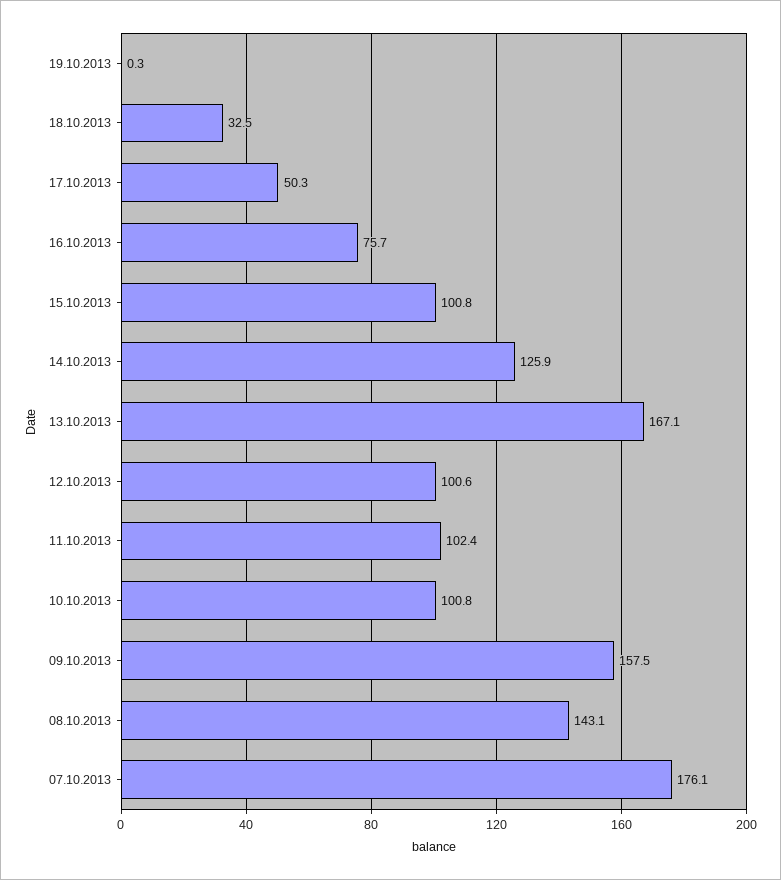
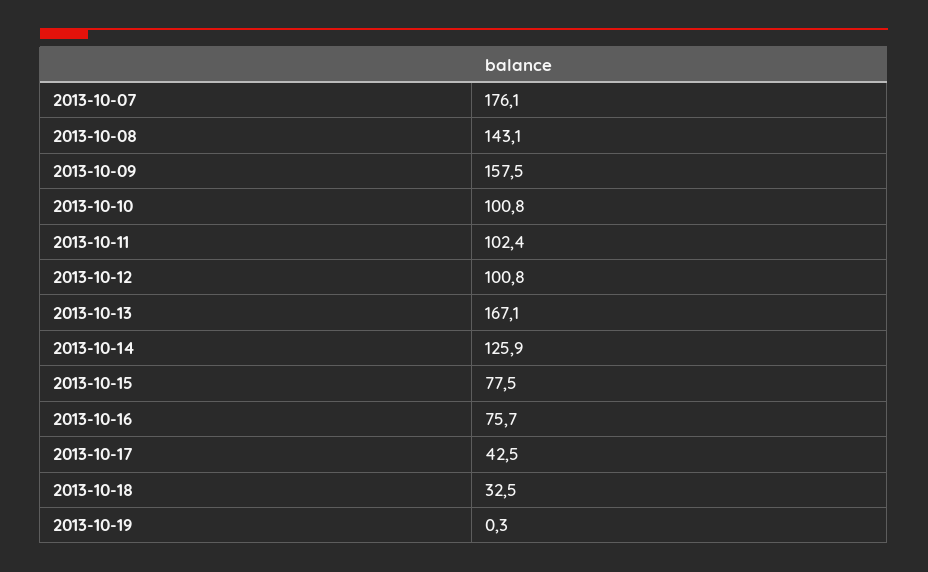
  {
    "19.10.2013": 0.3,
    "18.10.2013": 32.5,
-   "17.10.2013": 50.3,
+   "17.10.2013": 42.5,
    "16.10.2013": 75.7,
-   "15.10.2013": 100.8,
+   "15.10.2013": 77.5,
    "14.10.2013": 125.9,
    "13.10.2013": 167.1,
-   "12.10.2013": 100.6,
+   "12.10.2013": 100.8,
    "11.10.2013": 102.4,
    "10.10.2013": 100.8,
    "09.10.2013": 157.5,
    "08.10.2013": 143.1,
    "07.10.2013": 176.1
  }

